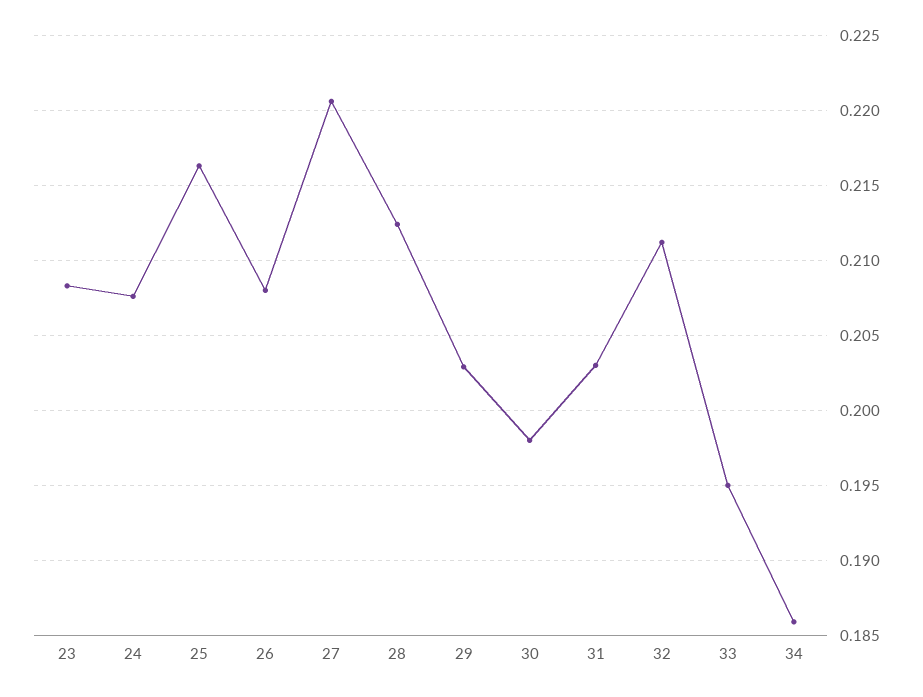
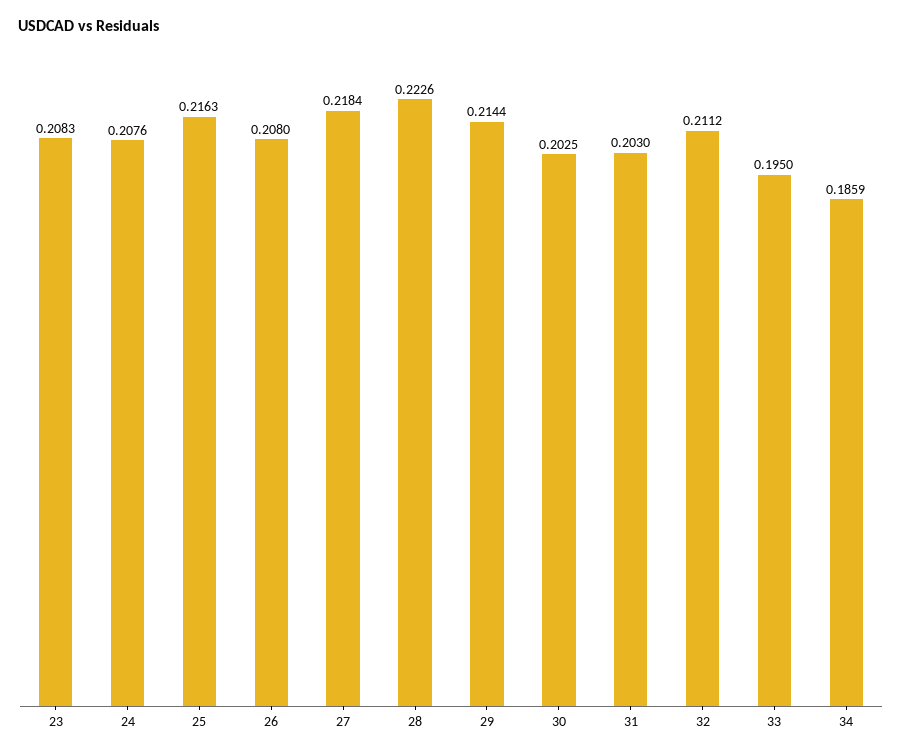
  {
    "23": 0.2083,
    "24": 0.2076,
    "25": 0.2163,
    "26": 0.208,
-   "27": 0.2205,
+   "27": 0.2184,
-   "28": 0.2125,
+   "28": 0.2226,
-   "29": 0.203,
+   "29": 0.2144,
-   "30": 0.198,
+   "30": 0.2025,
    "31": 0.203,
    "32": 0.2112,
    "33": 0.195,
    "34": 0.1859
  }

